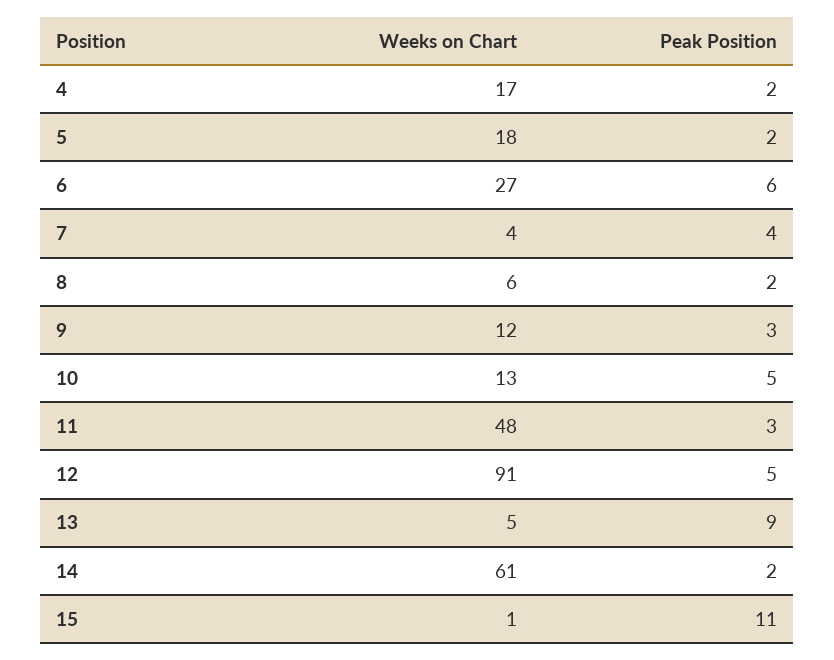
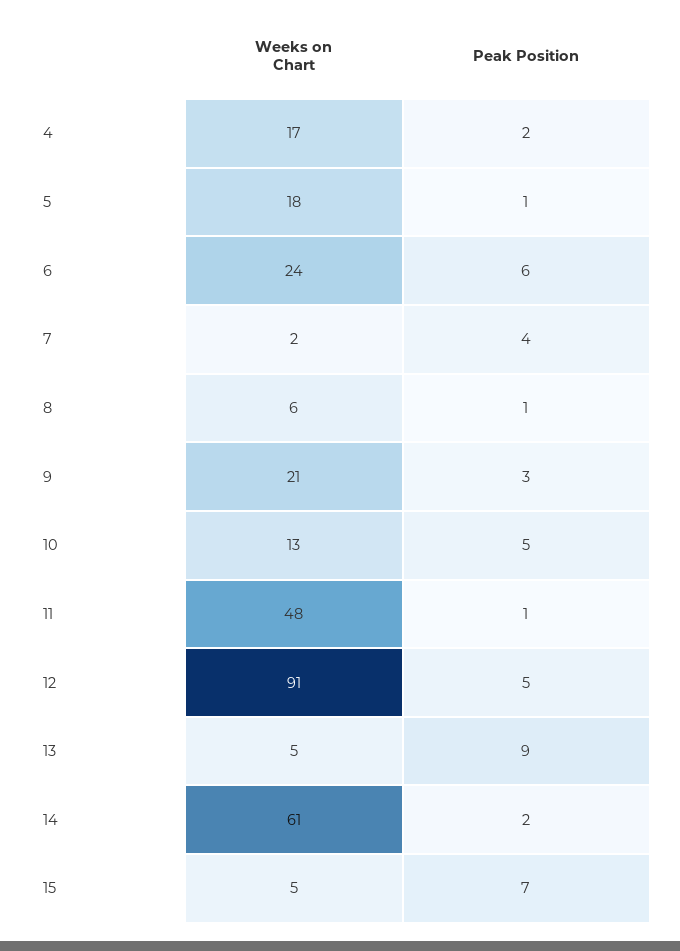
  {
    "Weeks on Chart": {
      "4": 17,
      "5": 18,
-     "6": 27,
+     "6": 24,
-     "7": 4,
+     "7": 2,
      "8": 6,
-     "9": 12,
+     "9": 21,
      "10": 13,
      "11": 48,
      "12": 91,
      "13": 5,
      "14": 61,
-     "15": 1
+     "15": 5
    },
    "Peak Position": {
      "4": 2,
-     "5": 2,
+     "5": 1,
      "6": 6,
      "7": 4,
-     "8": 2,
+     "8": 1,
      "9": 3,
      "10": 5,
-     "11": 3,
+     "11": 1,
      "12": 5,
      "13": 9,
      "14": 2,
-     "15": 11
+     "15": 7
    }
  }

